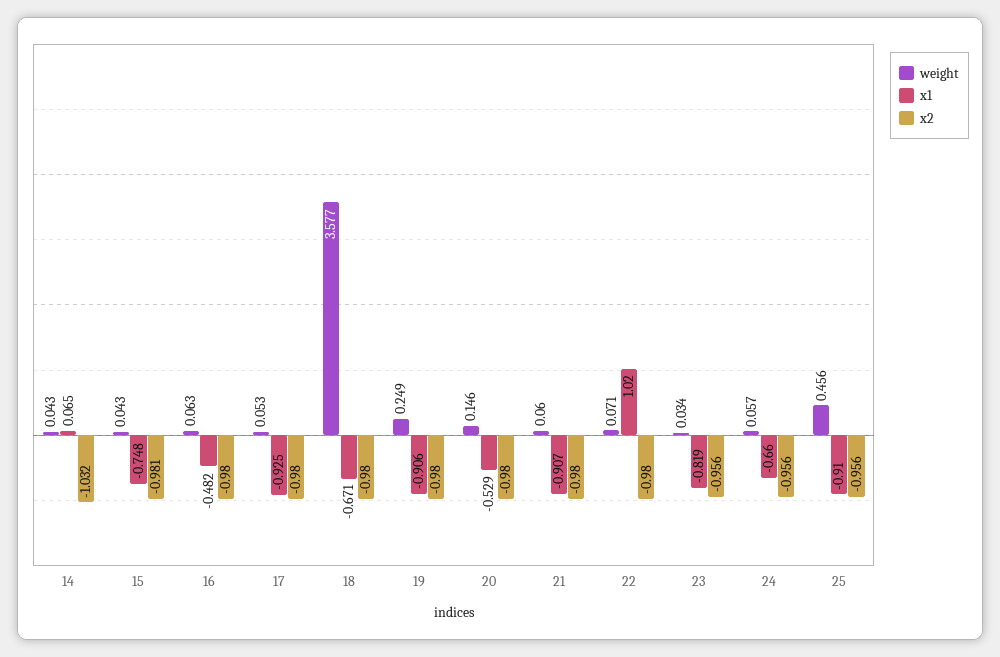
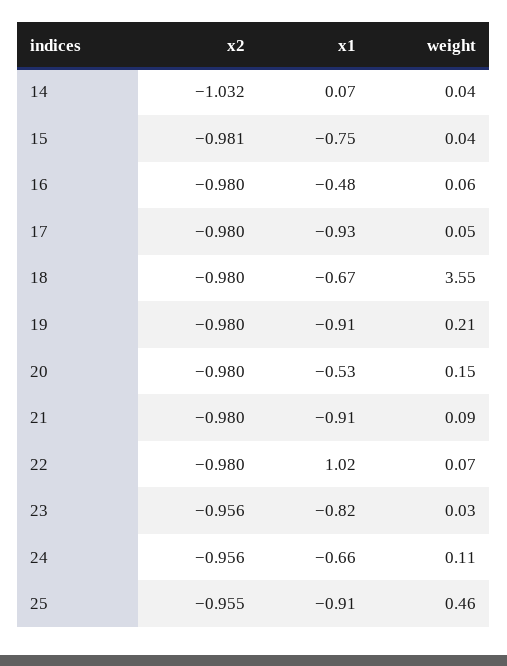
  {
    "weight": {
      "14": 0.043,
      "15": 0.043,
      "16": 0.063,
      "17": 0.053,
-     "18": 3.577,
+     "18": 3.55,
-     "19": 0.249,
+     "19": 0.21,
      "20": 0.146,
-     "21": 0.06,
+     "21": 0.09,
      "22": 0.071,
      "23": 0.034,
-     "24": 0.057,
+     "24": 0.11,
      "25": 0.456
    },
    "x1": {
      "14": 0.065,
      "15": -0.748,
      "16": -0.482,
      "17": -0.925,
      "18": -0.671,
      "19": -0.906,
      "20": -0.529,
      "21": -0.907,
      "22": 1.02,
      "23": -0.819,
      "24": -0.66,
      "25": -0.91
    },
    "x2": {
      "14": -1.032,
      "15": -0.981,
      "16": -0.98,
      "17": -0.98,
      "18": -0.98,
      "19": -0.98,
      "20": -0.98,
      "21": -0.98,
      "22": -0.98,
      "23": -0.956,
      "24": -0.956,
-     "25": -0.956
+     "25": -0.955
    }
  }

